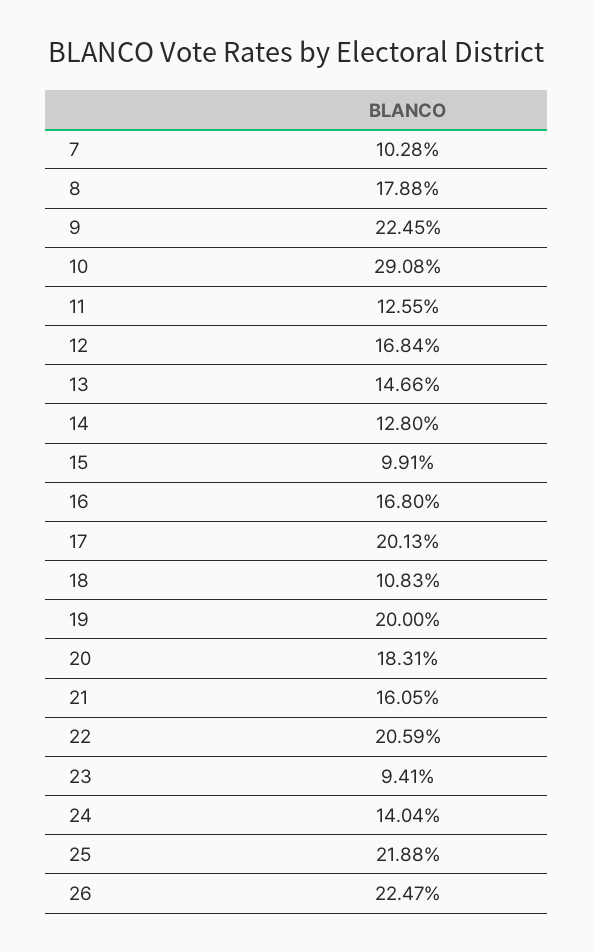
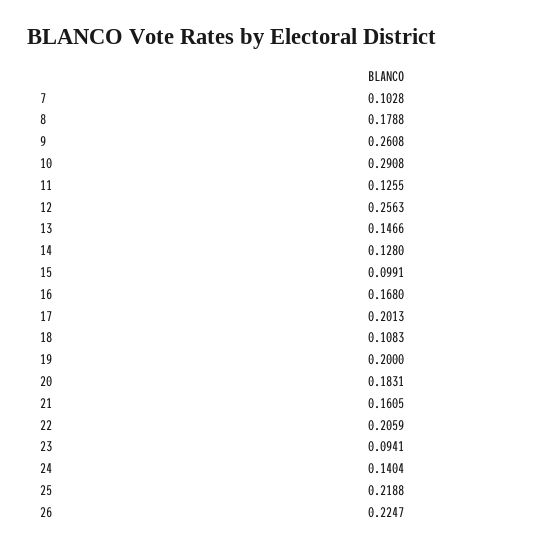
  {
    "7": 0.1028,
    "8": 0.1788,
-   "9": 0.2245,
+   "9": 0.2608,
    "10": 0.2908,
    "11": 0.1255,
-   "12": 0.1684,
+   "12": 0.2563,
    "13": 0.1466,
    "14": 0.128,
    "15": 0.0991,
    "16": 0.168,
    "17": 0.2013,
    "18": 0.1083,
    "19": 0.2,
    "20": 0.1831,
    "21": 0.1605,
    "22": 0.2059,
    "23": 0.0941,
    "24": 0.1404,
    "25": 0.2188,
    "26": 0.2247
  }

